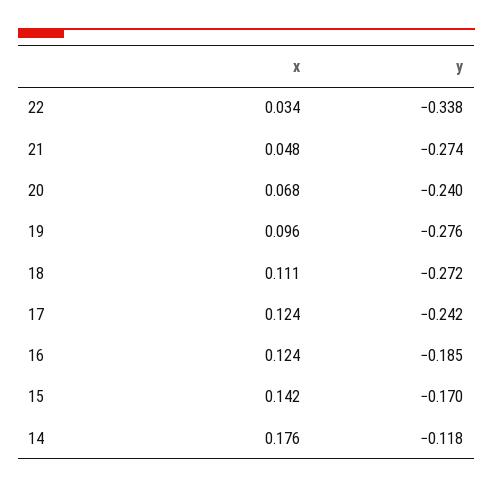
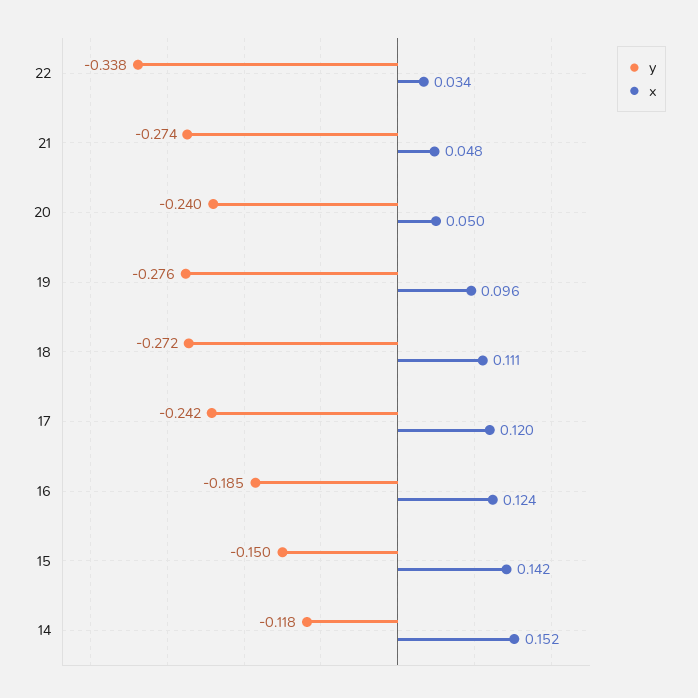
  {
    "x": {
      "22": 0.034,
      "21": 0.048,
-     "20": 0.068,
+     "20": 0.05,
      "19": 0.096,
      "18": 0.111,
-     "17": 0.124,
+     "17": 0.12,
      "16": 0.124,
      "15": 0.142,
-     "14": 0.176
+     "14": 0.152
    },
    "y": {
      "22": -0.338,
      "21": -0.274,
      "20": -0.24,
      "19": -0.276,
      "18": -0.272,
      "17": -0.242,
      "16": -0.185,
-     "15": -0.17,
+     "15": -0.15,
      "14": -0.118
    }
  }

